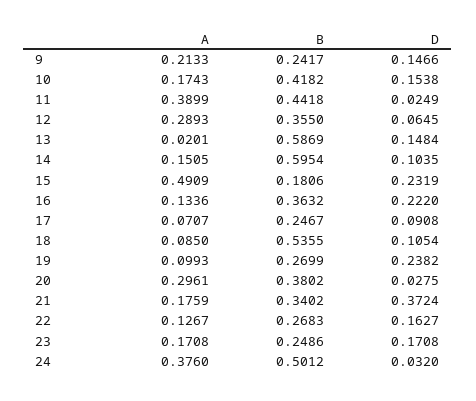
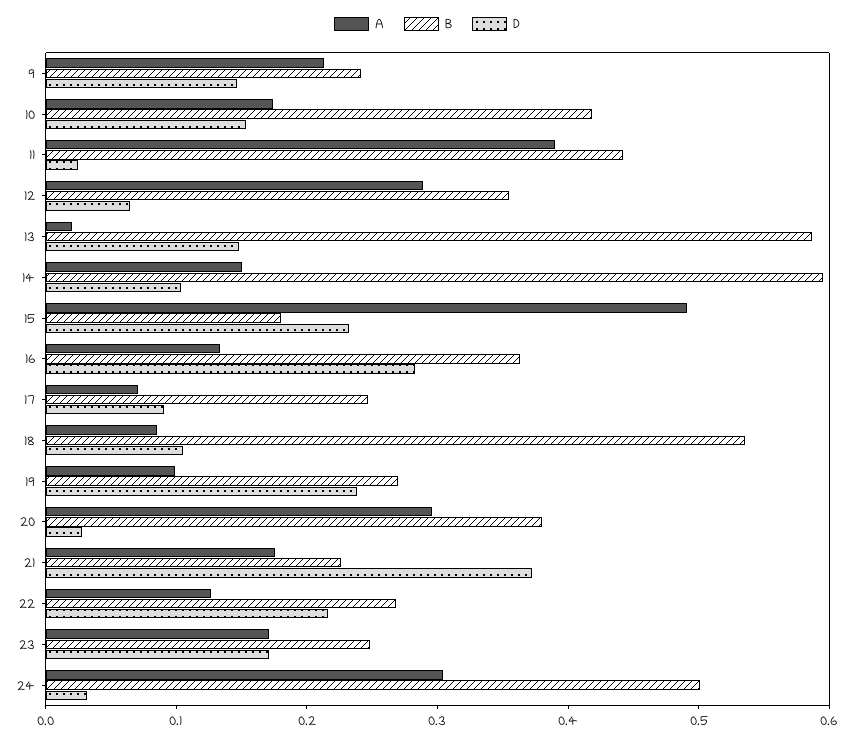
  {
    "A": {
      "9": 0.2133,
      "10": 0.1743,
      "11": 0.3899,
      "12": 0.2893,
      "13": 0.0201,
      "14": 0.1505,
      "15": 0.4909,
      "16": 0.1336,
      "17": 0.0707,
      "18": 0.085,
      "19": 0.0993,
      "20": 0.2961,
      "21": 0.1759,
      "22": 0.1267,
      "23": 0.1708,
-     "24": 0.376
+     "24": 0.3
    },
    "B": {
      "9": 0.2417,
      "10": 0.4182,
      "11": 0.4418,
      "12": 0.355,
      "13": 0.5869,
      "14": 0.5954,
      "15": 0.1806,
      "16": 0.3632,
      "17": 0.2467,
      "18": 0.5355,
      "19": 0.2699,
      "20": 0.3802,
-     "21": 0.3402,
+     "21": 0.22,
      "22": 0.2683,
      "23": 0.2486,
      "24": 0.5012
    },
    "D": {
      "9": 0.1466,
      "10": 0.1538,
      "11": 0.0249,
      "12": 0.0645,
      "13": 0.1484,
      "14": 0.1035,
      "15": 0.2319,
-     "16": 0.222,
+     "16": 0.28,
      "17": 0.0908,
      "18": 0.1054,
      "19": 0.2382,
      "20": 0.0275,
      "21": 0.3724,
-     "22": 0.1627,
+     "22": 0.22,
      "23": 0.1708,
      "24": 0.032
    }
  }

